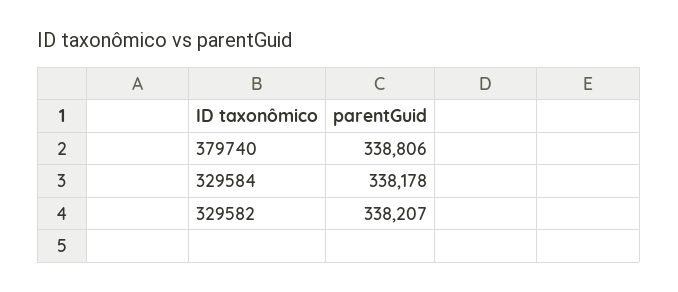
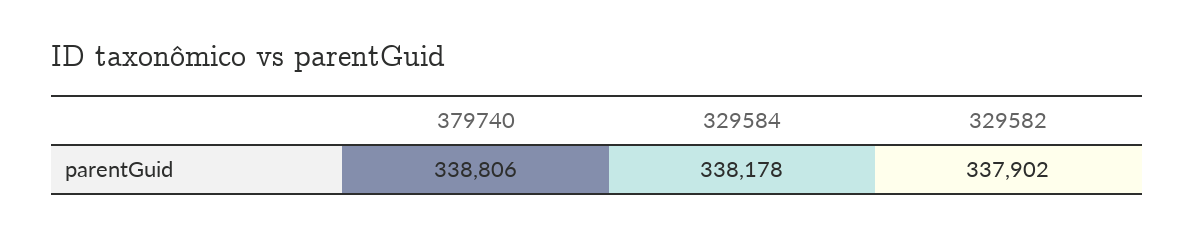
  {
    "379740": 338806,
    "329584": 338178,
-   "329582": 338207
+   "329582": 337902
  }

